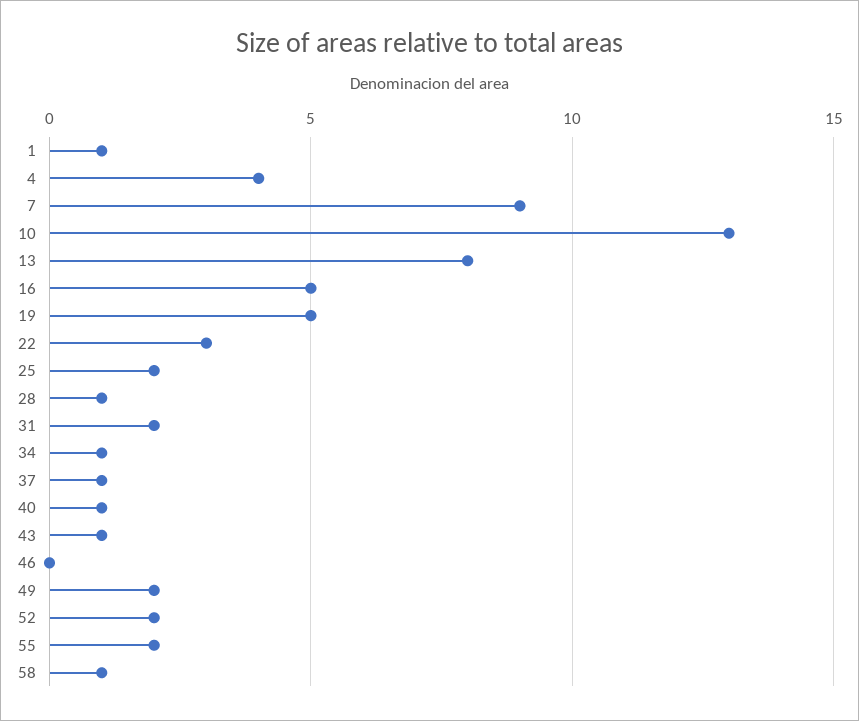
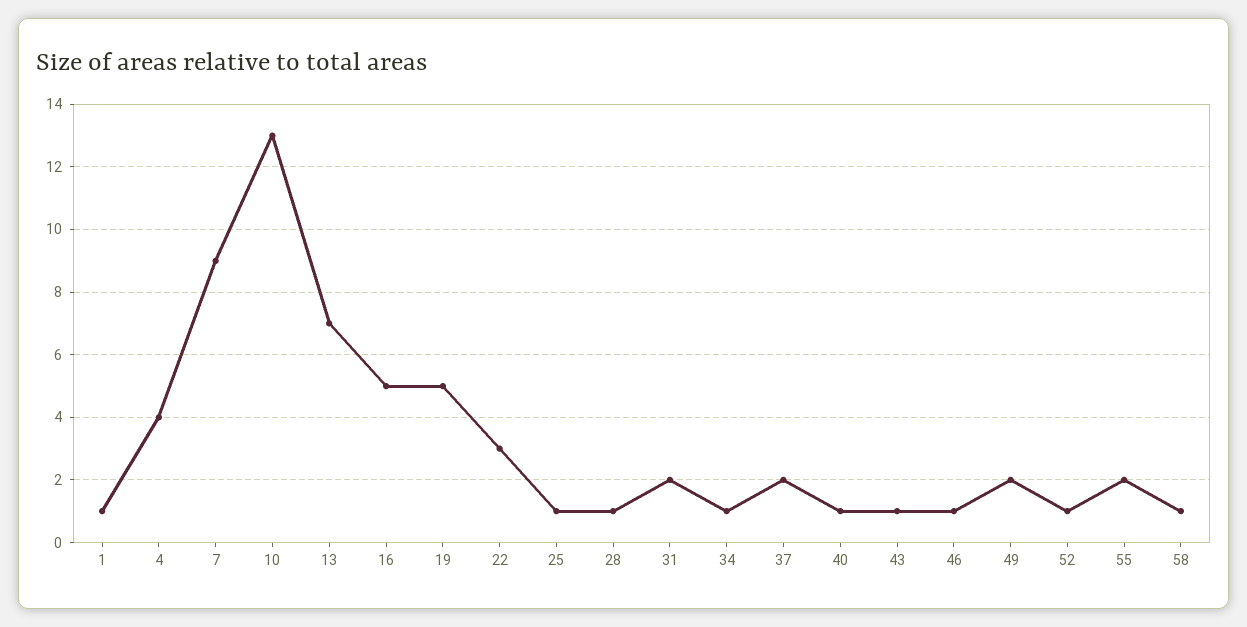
  {
    "1": 1,
    "4": 4,
    "7": 9,
    "10": 13,
-   "13": 8,
+   "13": 7,
    "16": 5,
    "19": 5,
    "22": 3,
-   "25": 2,
+   "25": 1,
    "28": 1,
    "31": 2,
    "34": 1,
-   "37": 1,
+   "37": 2,
    "40": 1,
    "43": 1,
-   "46": 0,
+   "46": 1,
    "49": 2,
-   "52": 2,
+   "52": 1,
    "55": 2,
    "58": 1
  }

